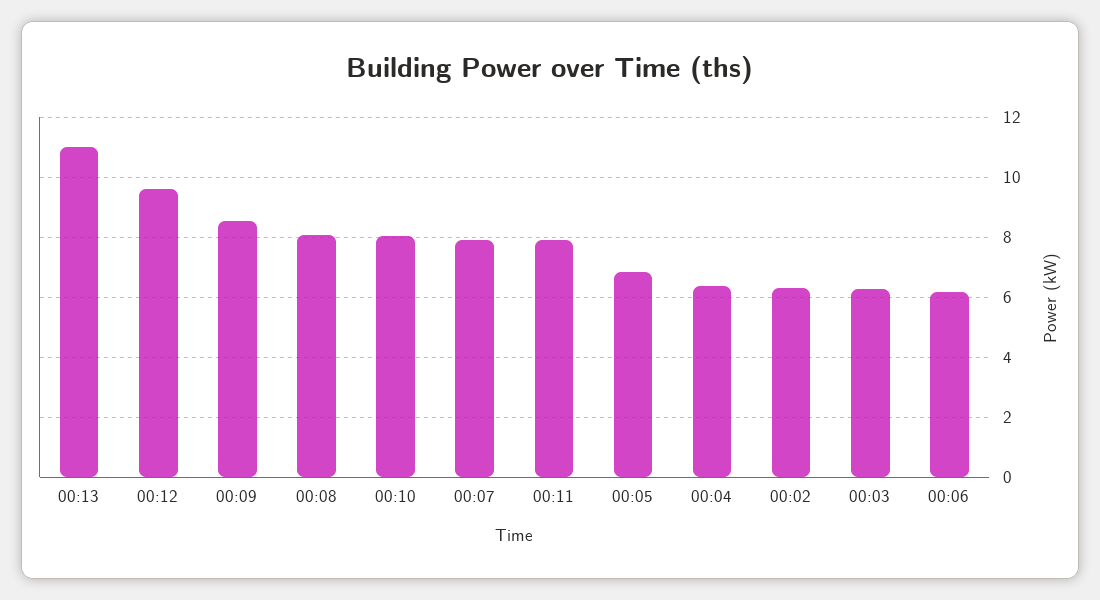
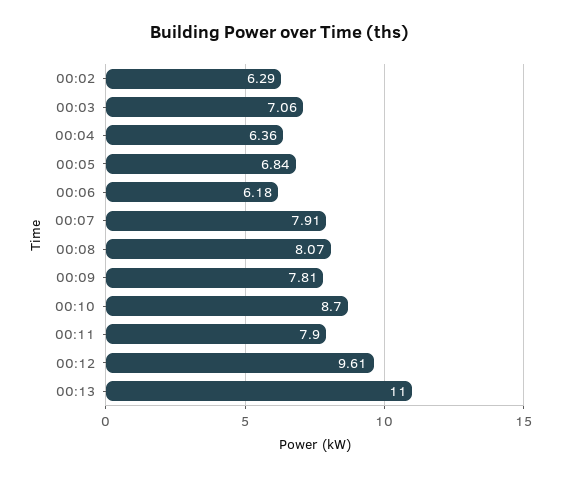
  {
    "00:13": 11,
    "00:12": 9.61,
-   "00:09": 8.5,
+   "00:09": 7.81,
    "00:08": 8.07,
-   "00:10": 8,
+   "00:10": 8.7,
    "00:07": 7.91,
    "00:11": 7.9,
    "00:05": 6.84,
    "00:04": 6.36,
    "00:02": 6.29,
-   "00:03": 6.25,
+   "00:03": 7.06,
    "00:06": 6.18
  }

